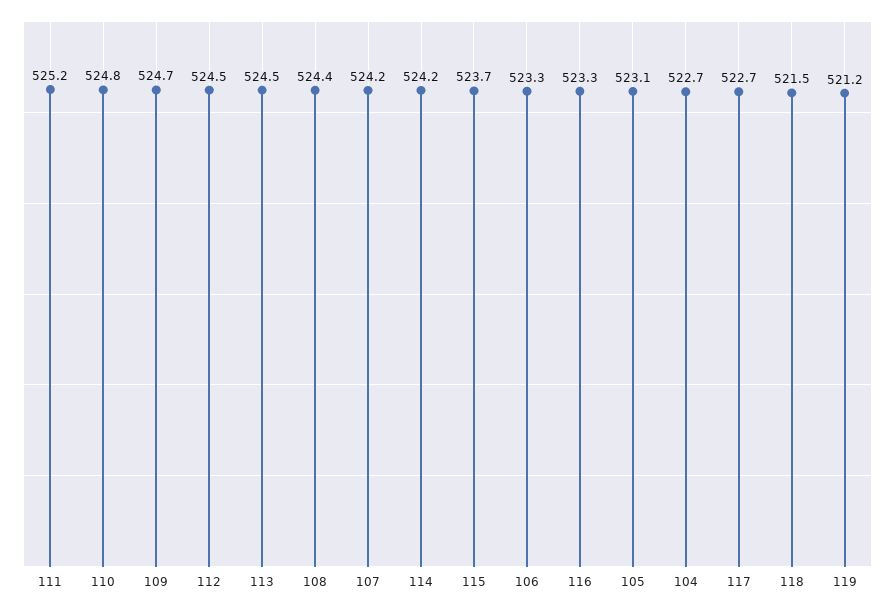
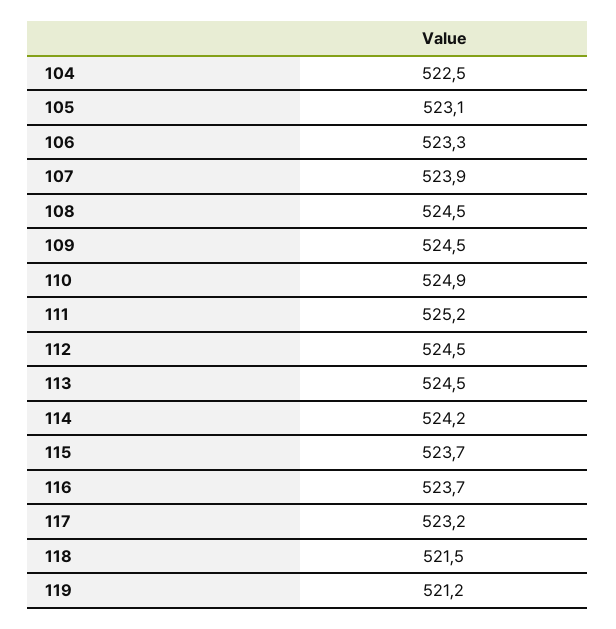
  {
    "111": 525.2,
-   "110": 524.8,
+   "110": 524.9,
-   "109": 524.7,
+   "109": 524.5,
    "112": 524.5,
    "113": 524.5,
-   "108": 524.4,
+   "108": 524.5,
-   "107": 524.2,
+   "107": 523.9,
    "114": 524.2,
    "115": 523.7,
    "106": 523.3,
-   "116": 523.3,
+   "116": 523.7,
    "105": 523.1,
-   "104": 522.7,
+   "104": 522.5,
-   "117": 522.7,
+   "117": 523.2,
    "118": 521.5,
    "119": 521.2
  }

